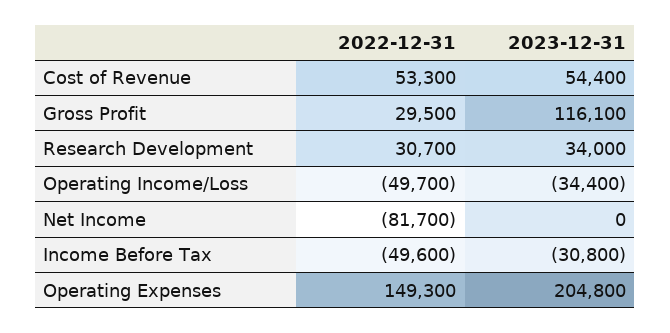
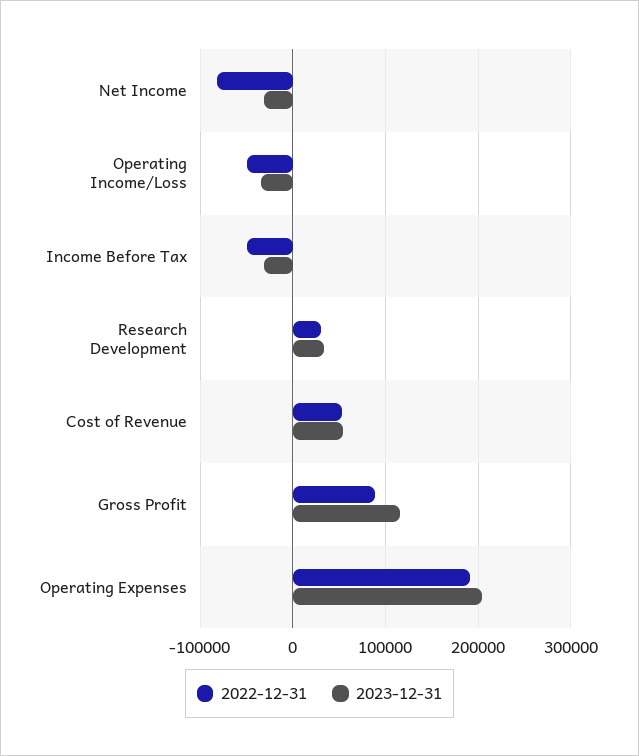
  {
    "2022-12-31": {
      "Cost of Revenue": 53300,
-     "Gross Profit": 29500,
+     "Gross Profit": 90000,
      "Research Development": 30700,
      "Operating Income/Loss": -49700,
      "Net Income": -81700,
      "Income Before Tax": -49600,
-     "Operating Expenses": 149300
+     "Operating Expenses": 190000
    },
    "2023-12-31": {
      "Cost of Revenue": 54400,
      "Gross Profit": 116100,
      "Research Development": 34000,
      "Operating Income/Loss": -34400,
-     "Net Income": 0,
+     "Net Income": -30000,
      "Income Before Tax": -30800,
      "Operating Expenses": 204800
    }
  }

